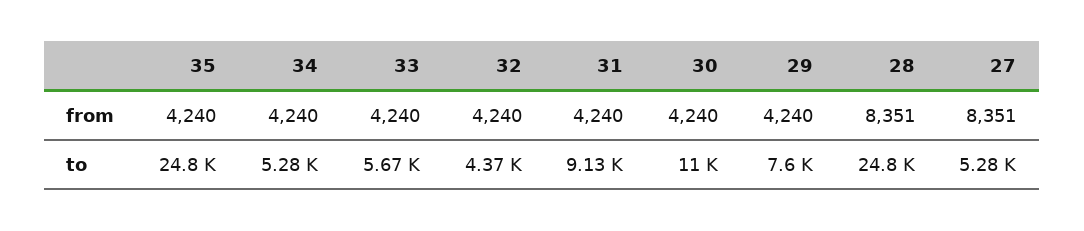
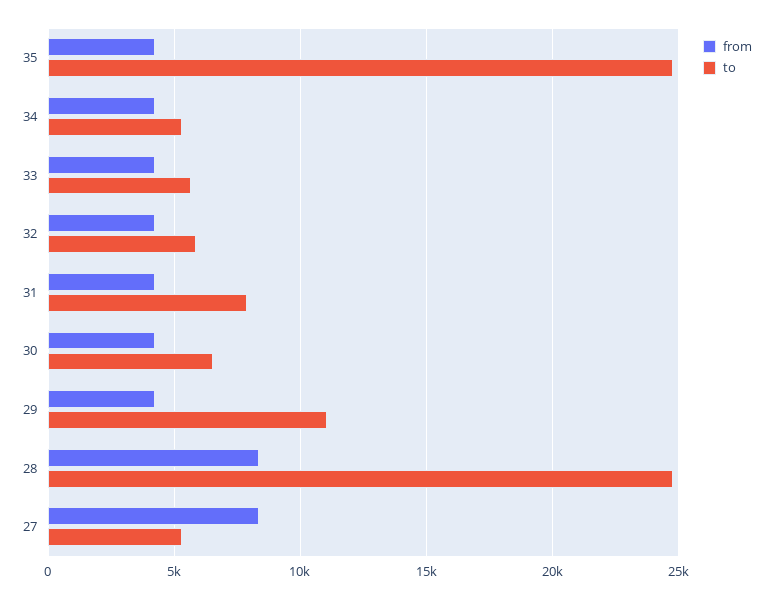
  {
    "from": {
      "35": 4240,
      "34": 4240,
      "33": 4240,
      "32": 4240,
      "31": 4240,
      "30": 4240,
      "29": 4240,
      "28": 8351,
      "27": 8351
    },
    "to": {
      "35": 24800,
      "34": 5280,
      "33": 5670,
-     "32": 4370,
+     "32": 6000,
-     "31": 9130,
+     "31": 8000,
-     "30": 11000,
+     "30": 6500,
-     "29": 7600,
+     "29": 11000,
      "28": 24800,
      "27": 5280
    }
  }

